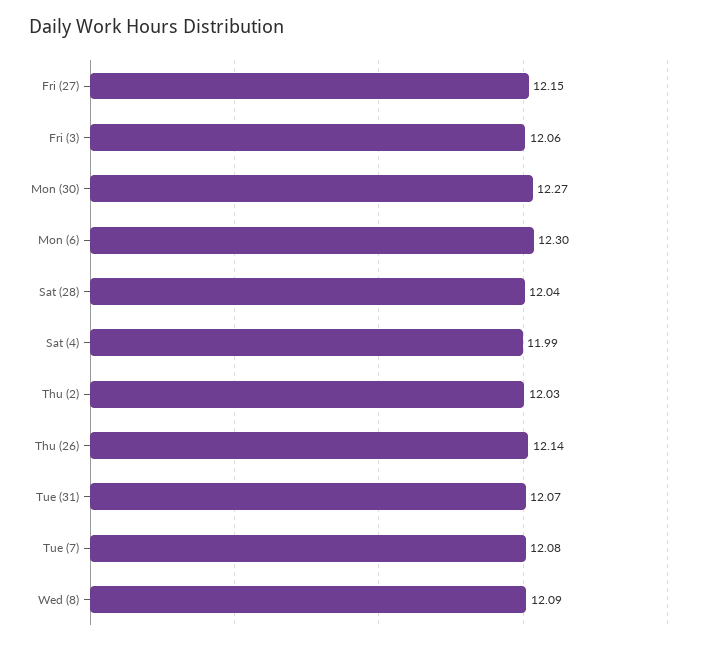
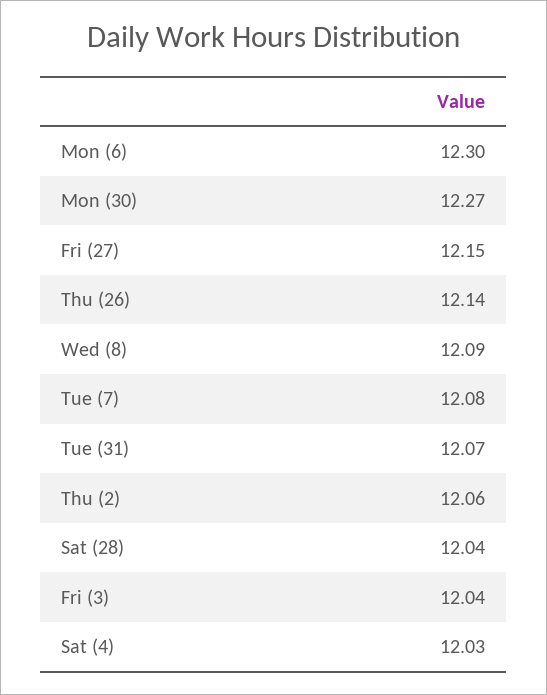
  {
    "Fri (27)": 12.15,
-   "Fri (3)": 12.06,
+   "Fri (3)": 12.04,
    "Mon (30)": 12.27,
    "Mon (6)": 12.3,
    "Sat (28)": 12.04,
-   "Sat (4)": 11.99,
+   "Sat (4)": 12.03,
-   "Thu (2)": 12.03,
+   "Thu (2)": 12.06,
    "Thu (26)": 12.14,
    "Tue (31)": 12.07,
    "Tue (7)": 12.08,
    "Wed (8)": 12.09
  }

